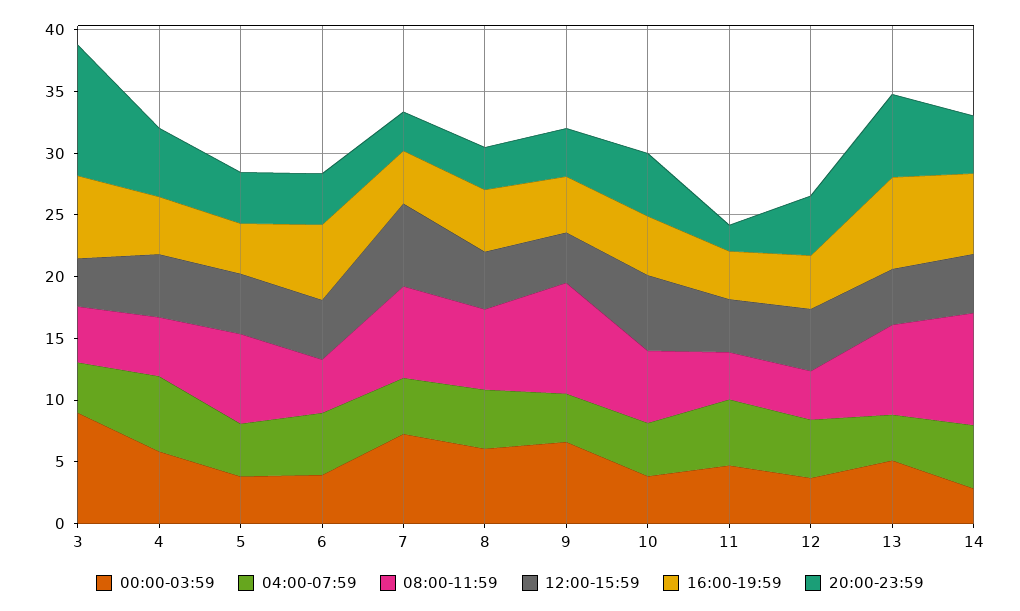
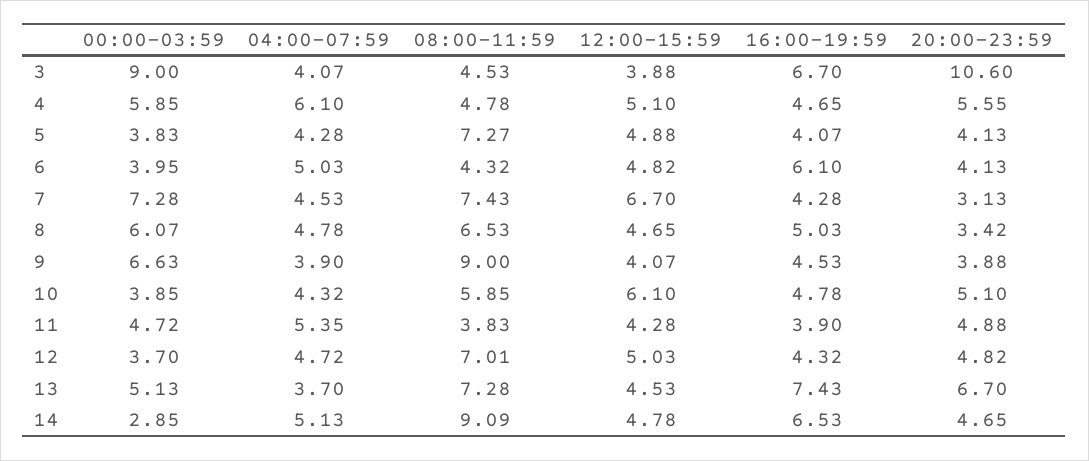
  {
    "00:00-03:59": {
      "3": 9,
      "4": 5.85,
      "5": 3.83,
      "6": 3.95,
      "7": 7.28,
      "8": 6.07,
      "9": 6.63,
      "10": 3.85,
      "11": 4.72,
      "12": 3.7,
      "13": 5.13,
      "14": 2.85
    },
    "04:00-07:59": {
      "3": 4.07,
      "4": 6.1,
      "5": 4.28,
      "6": 5.03,
      "7": 4.53,
      "8": 4.78,
      "9": 3.9,
      "10": 4.32,
      "11": 5.35,
      "12": 4.72,
      "13": 3.7,
      "14": 5.13
    },
    "08:00-11:59": {
      "3": 4.53,
      "4": 4.78,
      "5": 7.27,
      "6": 4.32,
      "7": 7.43,
      "8": 6.53,
      "9": 9,
      "10": 5.85,
      "11": 3.83,
-     "12": 4,
+     "12": 7.01,
      "13": 7.28,
      "14": 9.09
    },
    "12:00-15:59": {
      "3": 3.88,
      "4": 5.1,
      "5": 4.88,
      "6": 4.82,
      "7": 6.7,
      "8": 4.65,
      "9": 4.07,
      "10": 6.1,
      "11": 4.28,
      "12": 5.03,
      "13": 4.53,
      "14": 4.78
    },
    "16:00-19:59": {
      "3": 6.7,
      "4": 4.65,
      "5": 4.07,
      "6": 6.1,
      "7": 4.28,
      "8": 5.03,
      "9": 4.53,
      "10": 4.78,
      "11": 3.9,
      "12": 4.32,
      "13": 7.43,
      "14": 6.53
    },
    "20:00-23:59": {
      "3": 10.6,
      "4": 5.55,
      "5": 4.13,
      "6": 4.13,
      "7": 3.13,
      "8": 3.42,
      "9": 3.88,
      "10": 5.1,
-     "11": 2,
+     "11": 4.88,
      "12": 4.82,
      "13": 6.7,
      "14": 4.65
    }
  }

